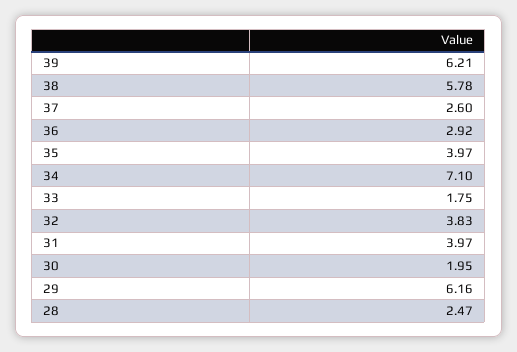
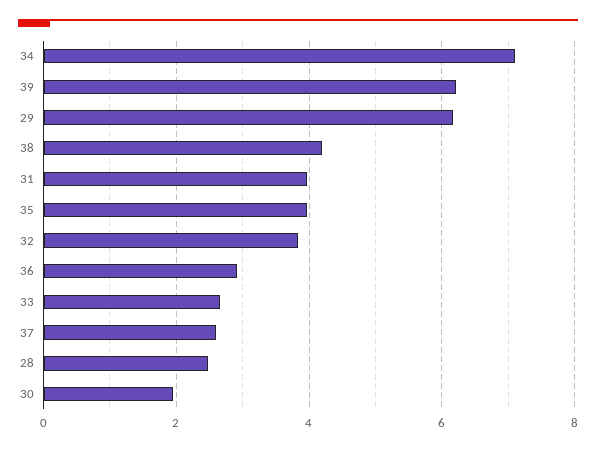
  {
    "39": 6.21,
-   "38": 5.78,
+   "38": 4.2,
    "37": 2.6,
    "36": 2.92,
    "35": 3.97,
    "34": 7.1,
-   "33": 1.75,
+   "33": 2.6,
    "32": 3.83,
    "31": 3.97,
    "30": 1.95,
    "29": 6.16,
    "28": 2.47
  }

